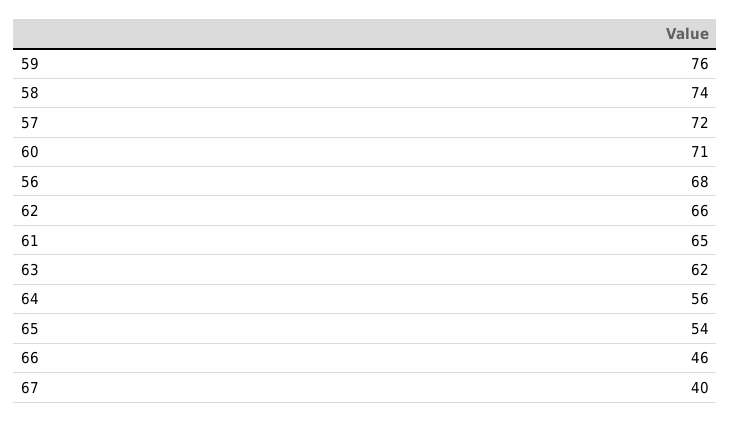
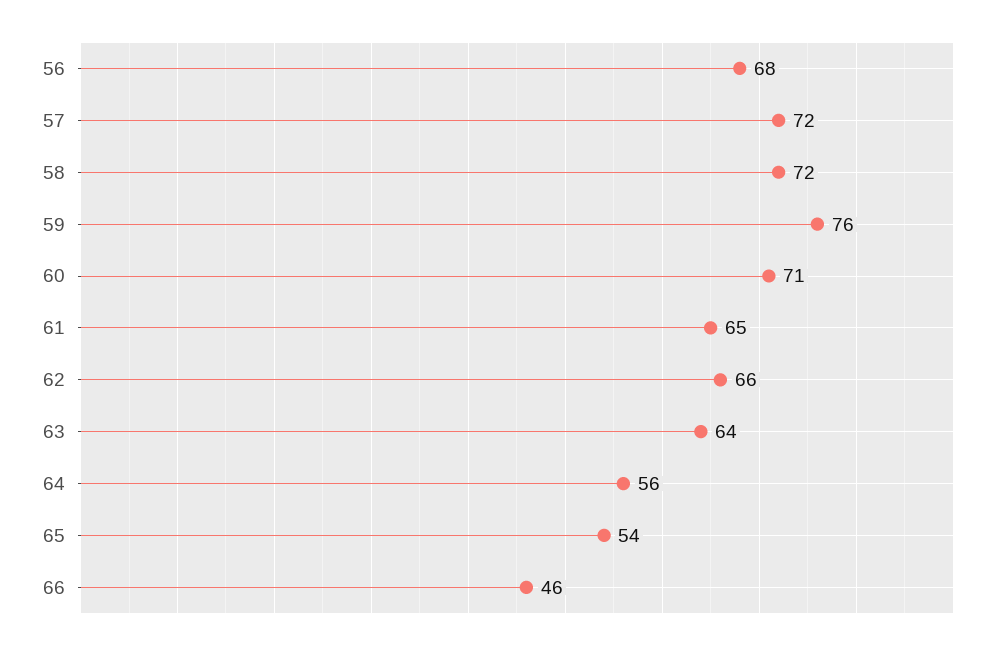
  {
    "59": 76,
-   "58": 74,
+   "58": 72,
    "57": 72,
    "60": 71,
    "56": 68,
    "62": 66,
    "61": 65,
-   "63": 62,
+   "63": 64,
    "64": 56,
    "65": 54,
-   "66": 46,
+   "66": 46
-   "67": 40
  }

